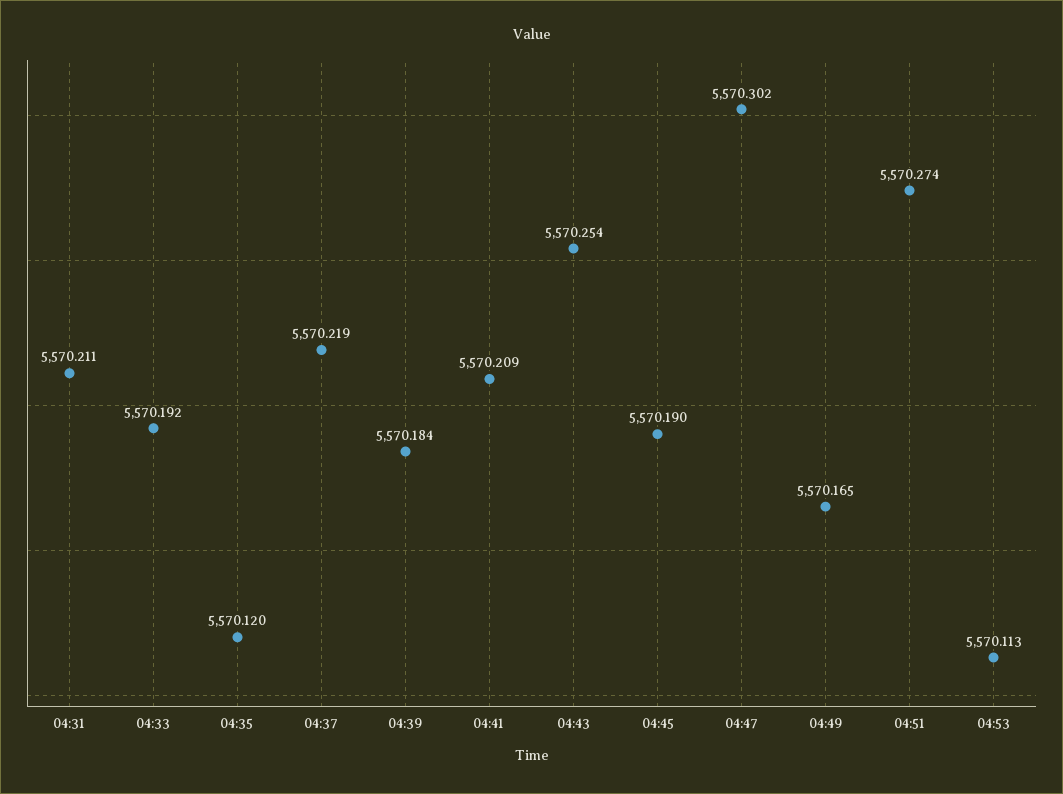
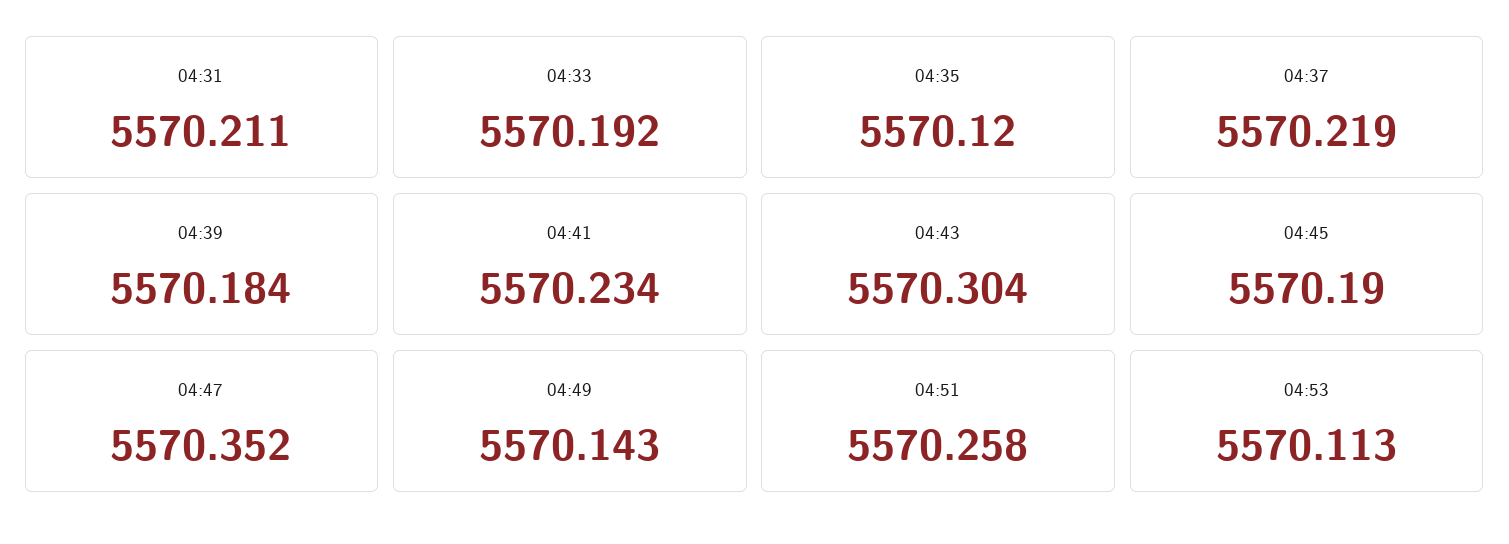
  {
    "04:31": 5570.211,
    "04:33": 5570.192,
    "04:35": 5570.12,
    "04:37": 5570.219,
    "04:39": 5570.184,
-   "04:41": 5570.209,
+   "04:41": 5570.234,
-   "04:43": 5570.254,
+   "04:43": 5570.304,
    "04:45": 5570.19,
-   "04:47": 5570.302,
+   "04:47": 5570.352,
-   "04:49": 5570.165,
+   "04:49": 5570.143,
-   "04:51": 5570.274,
+   "04:51": 5570.258,
    "04:53": 5570.113
  }

